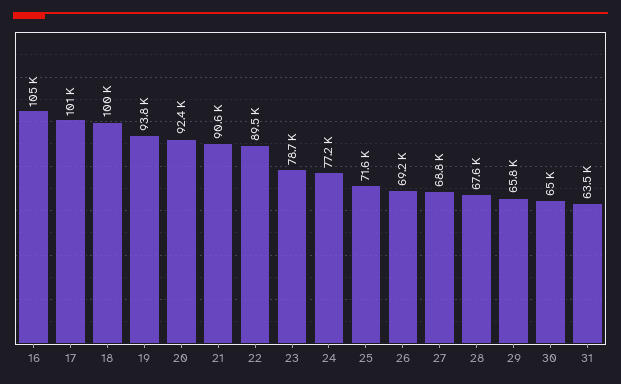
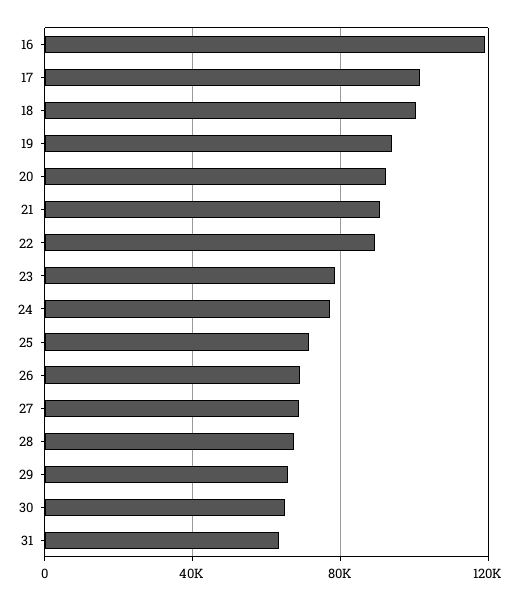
  {
-   "16": 105000,
+   "16": 120000,
    "17": 101000,
    "18": 100000,
    "19": 93800,
    "20": 92400,
    "21": 90600,
    "22": 89500,
    "23": 78700,
    "24": 77200,
    "25": 71600,
    "26": 69200,
    "27": 68800,
    "28": 67600,
    "29": 65800,
    "30": 65000,
    "31": 63500
  }

